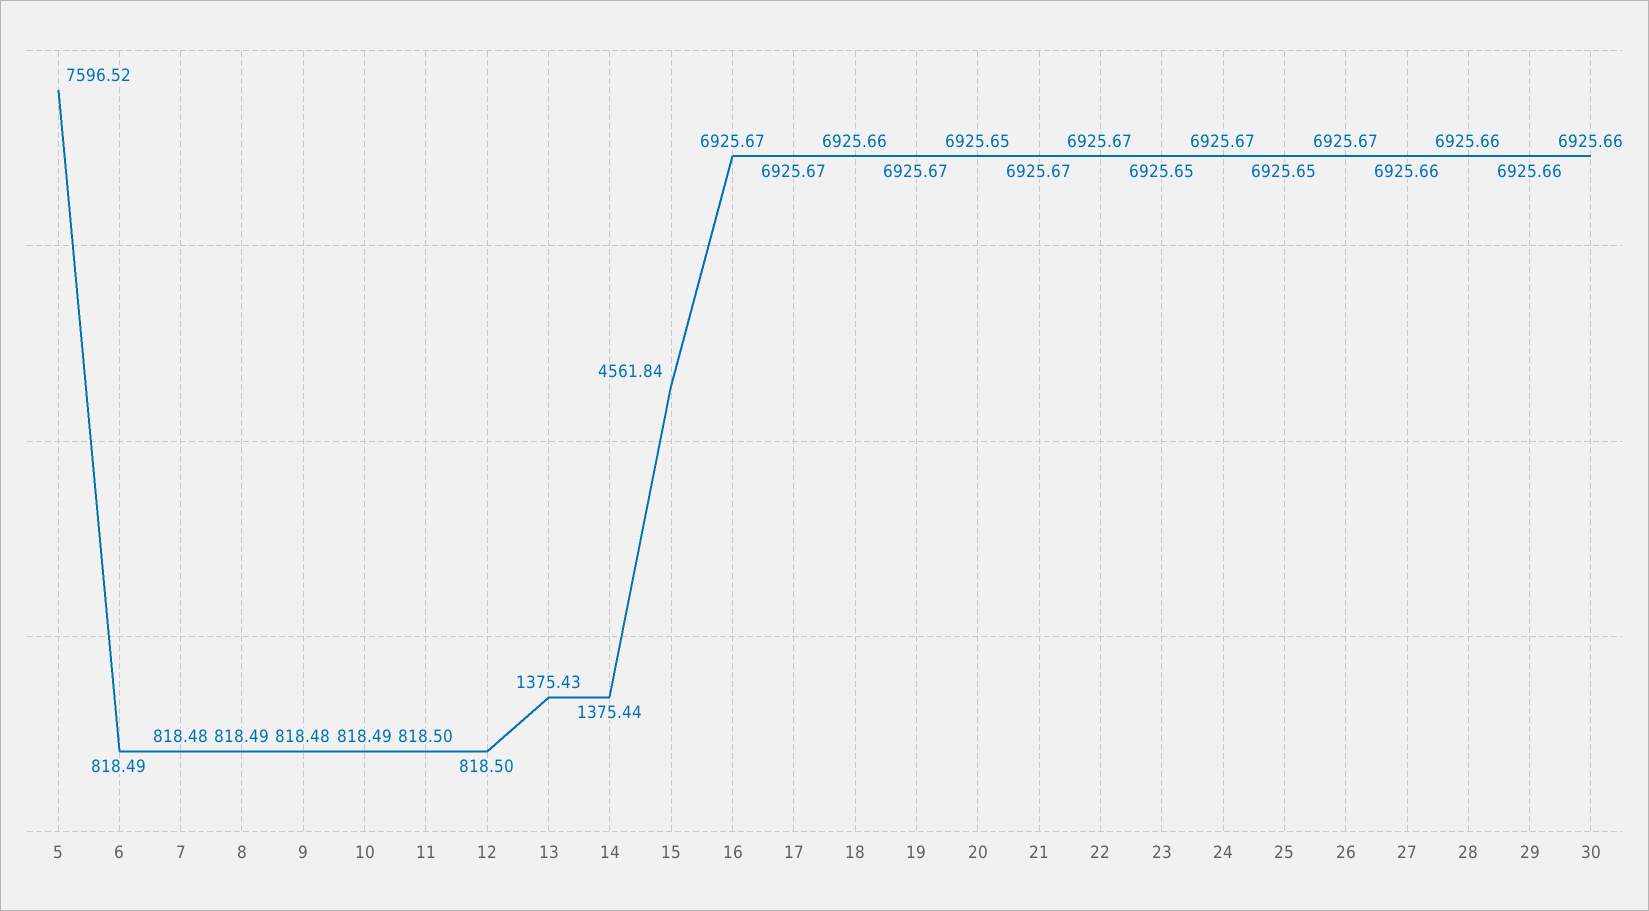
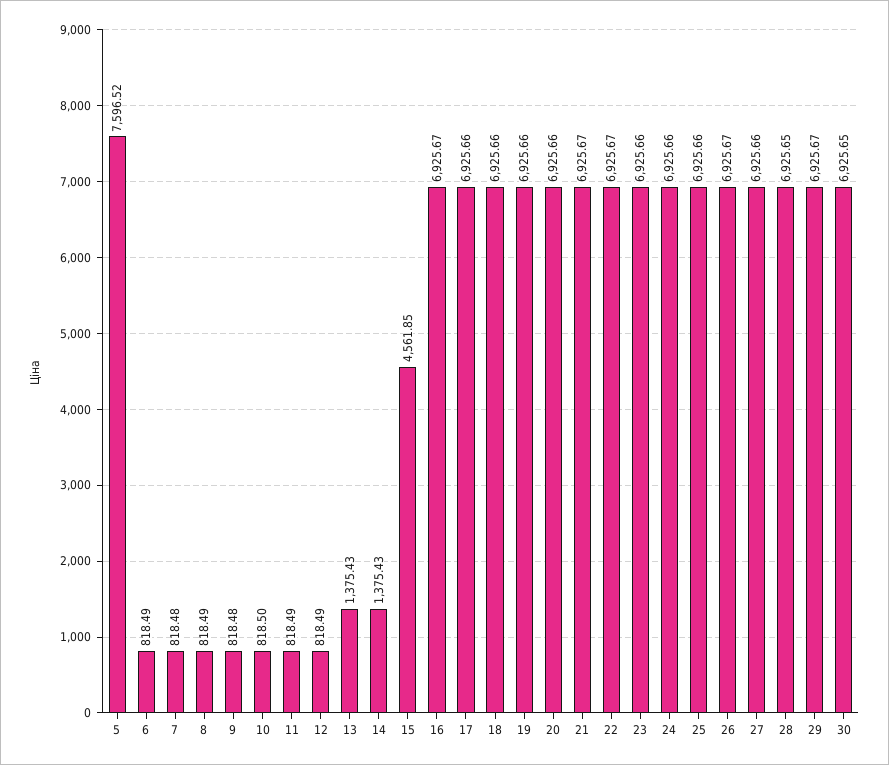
  {
    "5": 7596.52,
    "6": 818.49,
    "7": 818.48,
    "8": 818.49,
    "9": 818.48,
-   "10": 818.49,
+   "10": 818.5,
-   "11": 818.5,
+   "11": 818.49,
-   "12": 818.5,
+   "12": 818.49,
    "13": 1375.43,
-   "14": 1375.44,
+   "14": 1375.43,
-   "15": 4561.84,
+   "15": 4561.85,
    "16": 6925.67,
-   "17": 6925.67,
+   "17": 6925.66,
    "18": 6925.66,
-   "19": 6925.67,
+   "19": 6925.66,
-   "20": 6925.65,
+   "20": 6925.66,
    "21": 6925.67,
    "22": 6925.67,
-   "23": 6925.65,
+   "23": 6925.66,
-   "24": 6925.67,
+   "24": 6925.66,
-   "25": 6925.65,
+   "25": 6925.66,
    "26": 6925.67,
    "27": 6925.66,
-   "28": 6925.66,
+   "28": 6925.65,
-   "29": 6925.66,
+   "29": 6925.67,
-   "30": 6925.66
+   "30": 6925.65
  }

